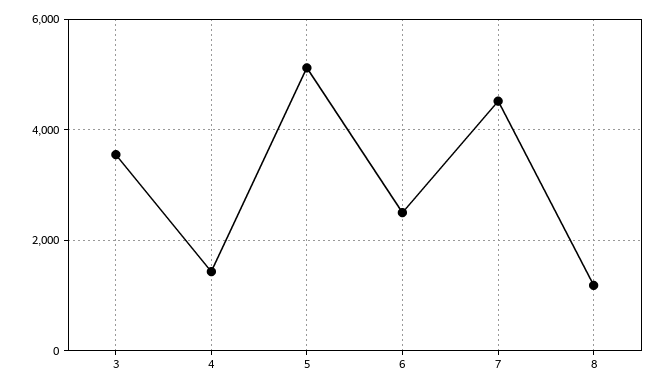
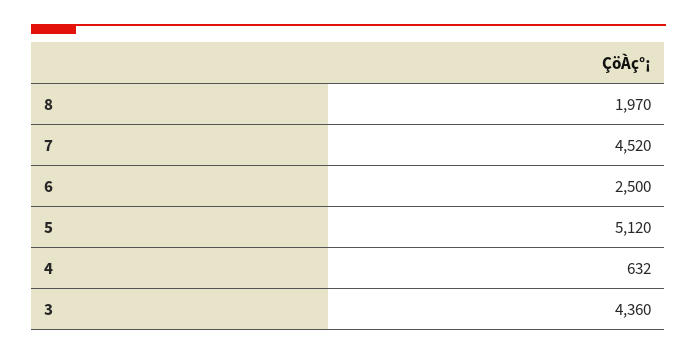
  {
-   "3": 3600,
+   "3": 4360,
-   "4": 1400,
+   "4": 632,
    "5": 5120,
    "6": 2500,
    "7": 4520,
-   "8": 1200
+   "8": 1970
  }

